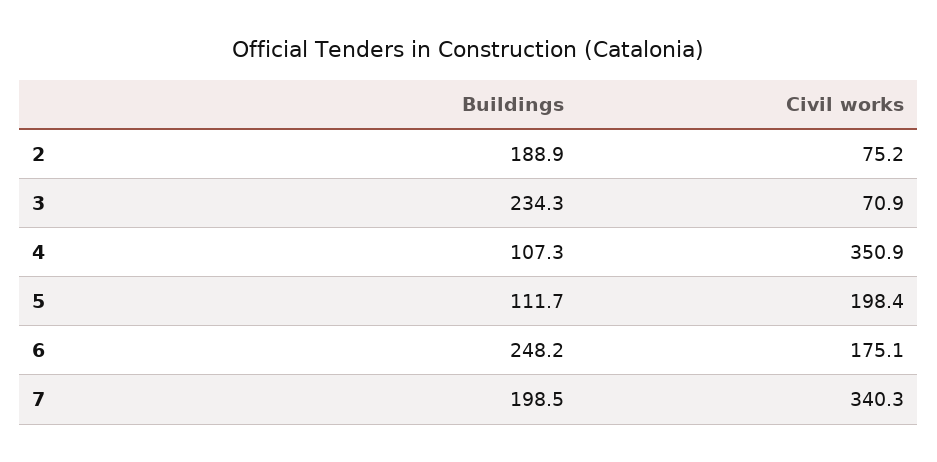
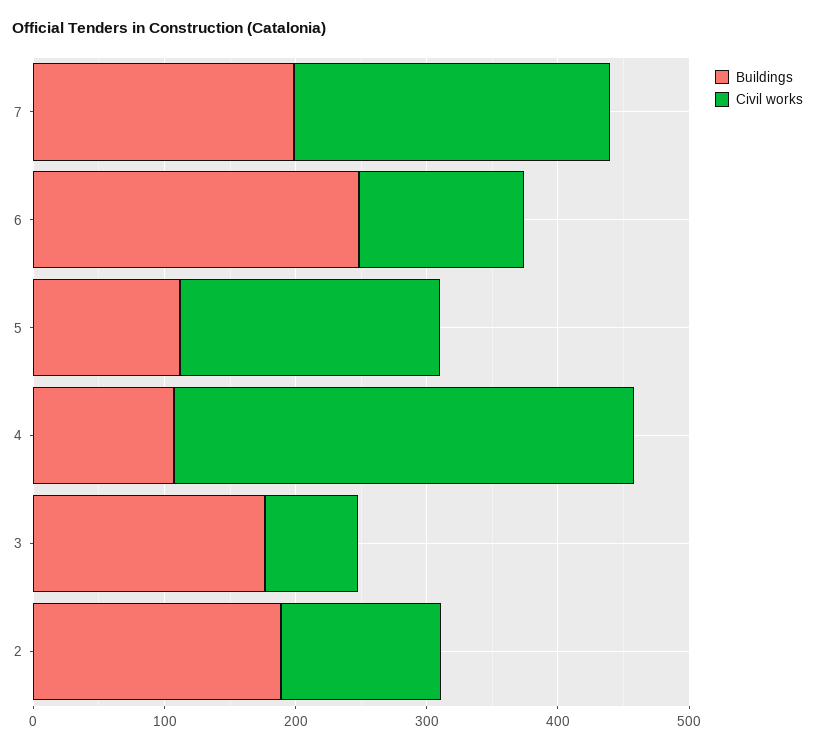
  {
    "Buildings": {
      "2": 188.9,
-     "3": 234.3,
+     "3": 180,
      "4": 107.3,
      "5": 111.7,
      "6": 248.2,
      "7": 198.5
    },
    "Civil works": {
-     "2": 75.2,
+     "2": 120,
      "3": 70.9,
      "4": 350.9,
      "5": 198.4,
-     "6": 175.1,
+     "6": 120,
-     "7": 340.3
+     "7": 240
    }
  }

